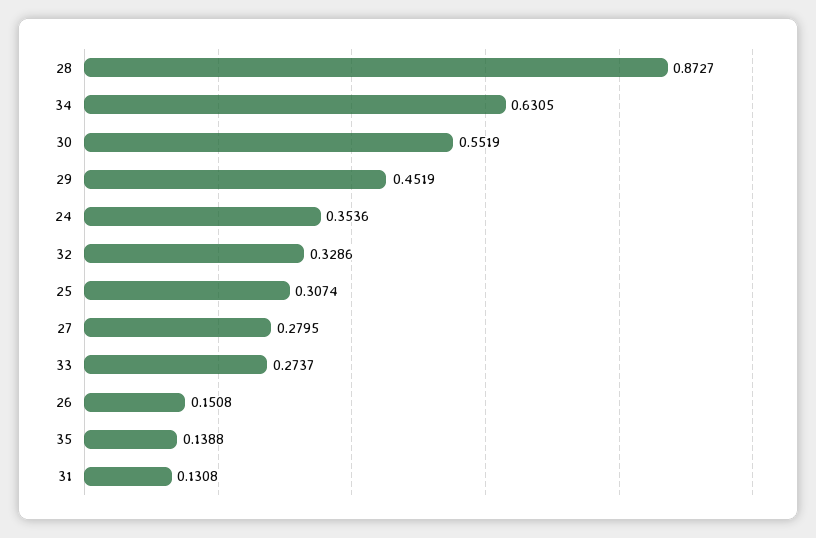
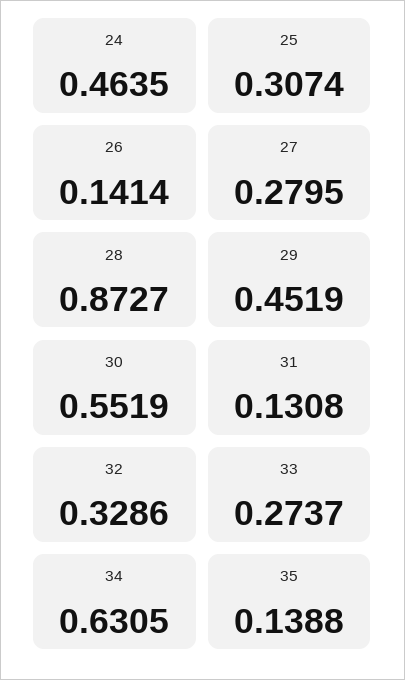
  {
    "28": 0.8727,
    "34": 0.6305,
    "30": 0.5519,
    "29": 0.4519,
-   "24": 0.3536,
+   "24": 0.4635,
    "32": 0.3286,
    "25": 0.3074,
    "27": 0.2795,
    "33": 0.2737,
-   "26": 0.1508,
+   "26": 0.1414,
    "35": 0.1388,
    "31": 0.1308
  }

